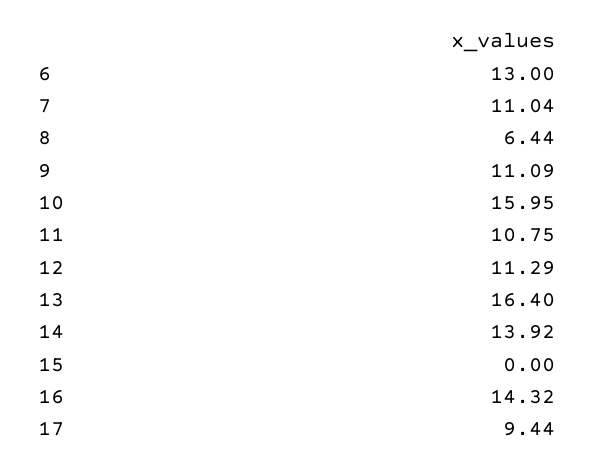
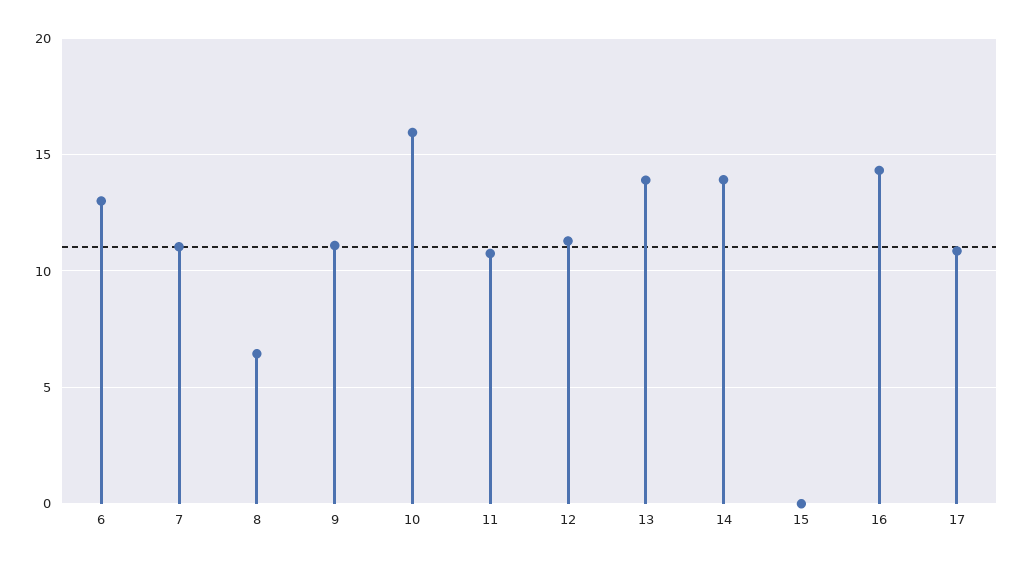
  {
    "6": 13,
    "7": 11.04,
    "8": 6.44,
    "9": 11.09,
    "10": 15.95,
    "11": 10.75,
    "12": 11.29,
-   "13": 16.4,
+   "13": 14,
    "14": 13.92,
    "15": 0,
    "16": 14.32,
-   "17": 9.44
+   "17": 11
  }

